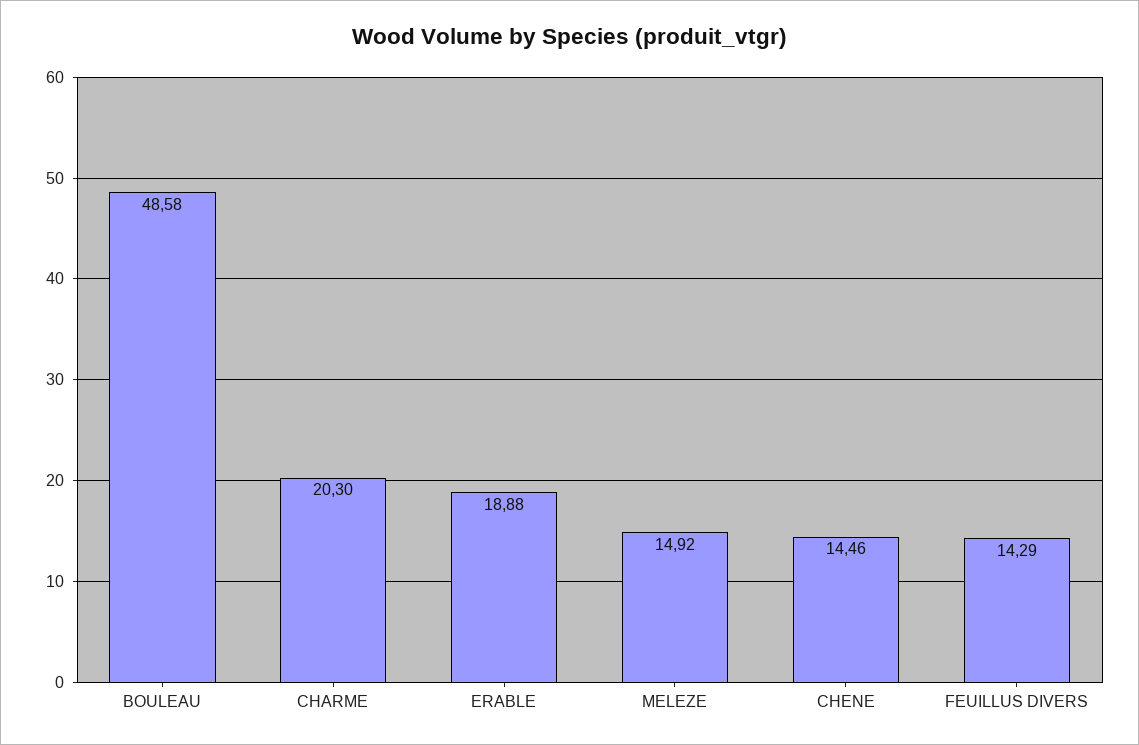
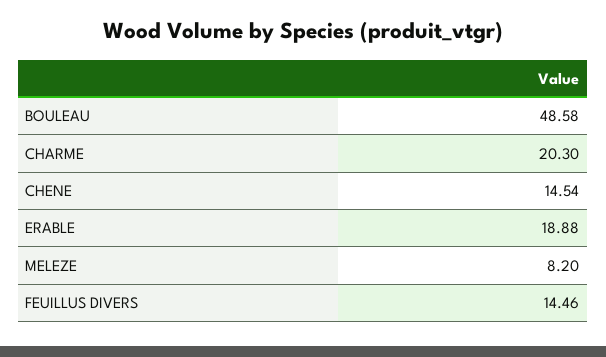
  {
    "BOULEAU": 48.58,
    "CHARME": 20.3,
    "ERABLE": 18.88,
-   "MELEZE": 14.92,
+   "MELEZE": 8.2,
-   "CHENE": 14.46,
+   "CHENE": 14.54,
-   "FEUILLUS DIVERS": 14.29
+   "FEUILLUS DIVERS": 14.46
  }

